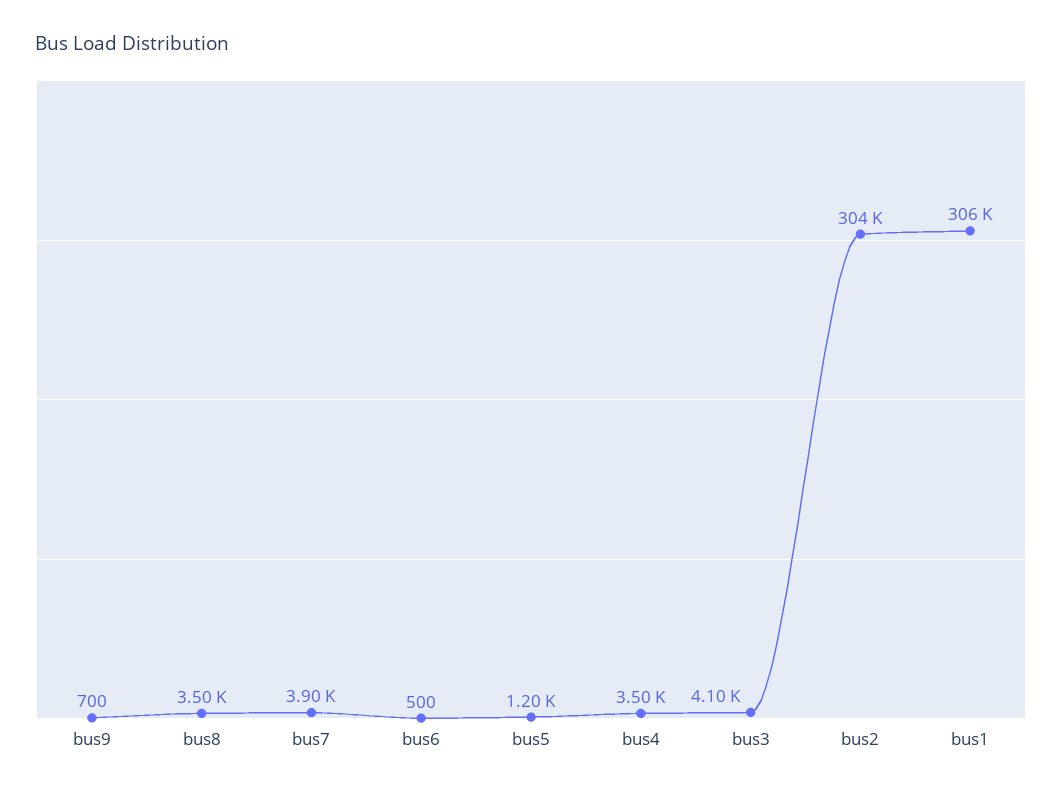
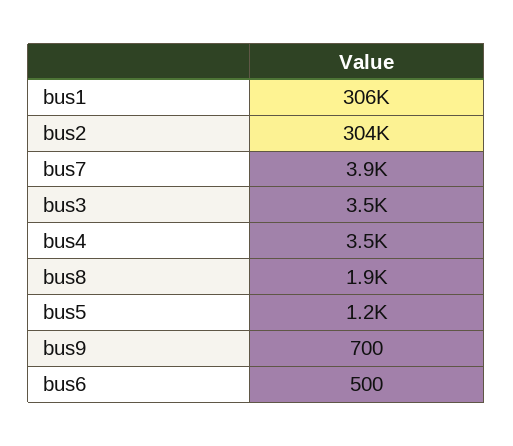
  {
    "bus9": 700,
-   "bus8": 3500,
+   "bus8": 1900,
    "bus7": 3900,
    "bus6": 500,
    "bus5": 1200,
    "bus4": 3500,
-   "bus3": 4100,
+   "bus3": 3500,
    "bus2": 304000,
    "bus1": 306000
  }

